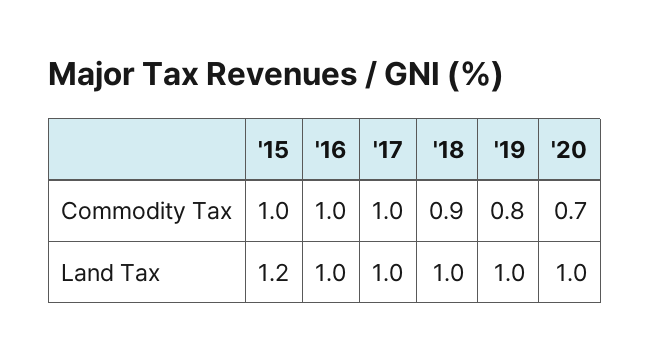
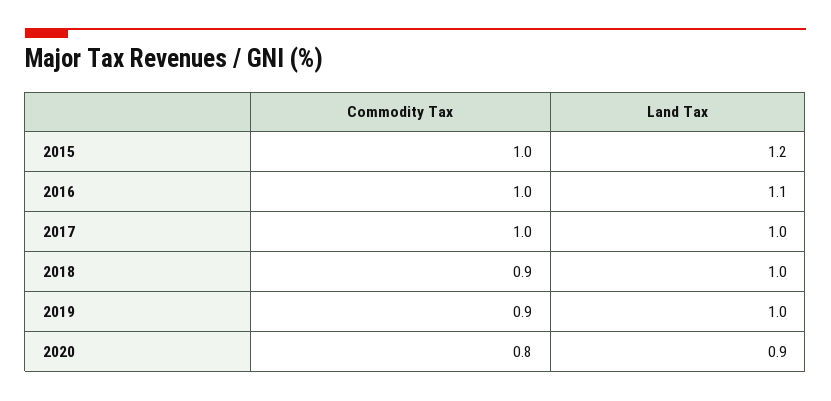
  {
    "'15": {
      "Commodity Tax": 1,
      "Land Tax": 1.2
    },
    "'16": {
      "Commodity Tax": 1,
-     "Land Tax": 1
+     "Land Tax": 1.1
    },
    "'17": {
      "Commodity Tax": 1,
      "Land Tax": 1
    },
    "'18": {
      "Commodity Tax": 0.9,
      "Land Tax": 1
    },
    "'19": {
-     "Commodity Tax": 0.8,
+     "Commodity Tax": 0.9,
      "Land Tax": 1
    },
    "'20": {
-     "Commodity Tax": 0.7,
+     "Commodity Tax": 0.8,
-     "Land Tax": 1
+     "Land Tax": 0.9
    }
  }

